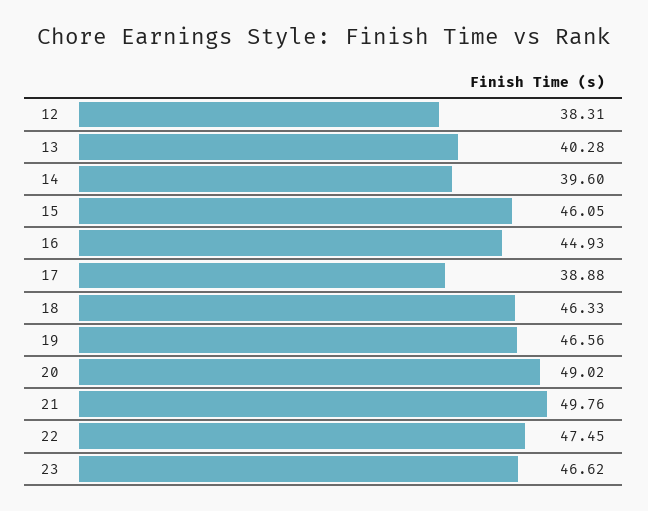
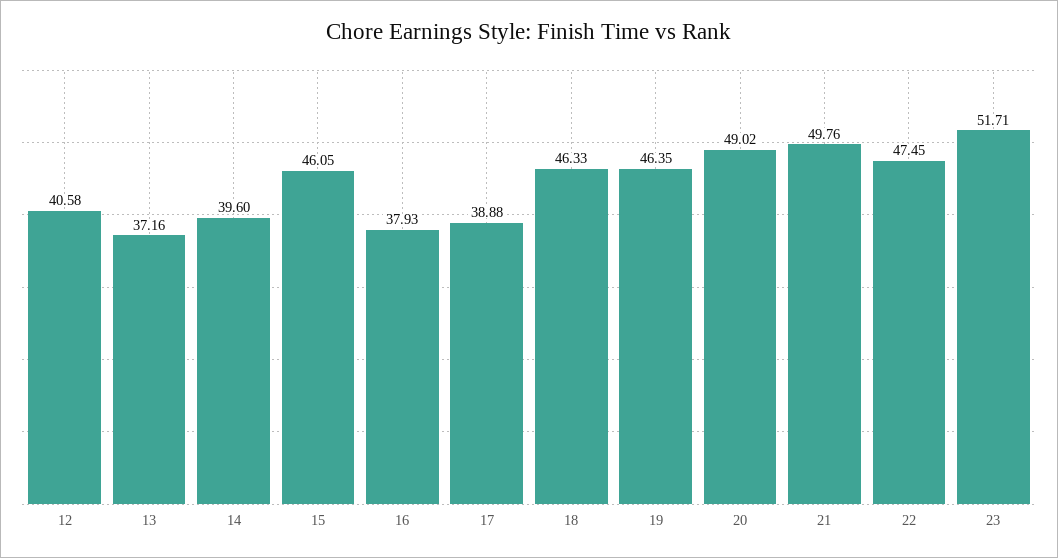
  {
-   "12": 38.31,
+   "12": 40.58,
-   "13": 40.28,
+   "13": 37.16,
    "14": 39.6,
    "15": 46.05,
-   "16": 44.93,
+   "16": 37.93,
    "17": 38.88,
    "18": 46.33,
-   "19": 46.56,
+   "19": 46.35,
    "20": 49.02,
    "21": 49.76,
    "22": 47.45,
-   "23": 46.62
+   "23": 51.71
  }

